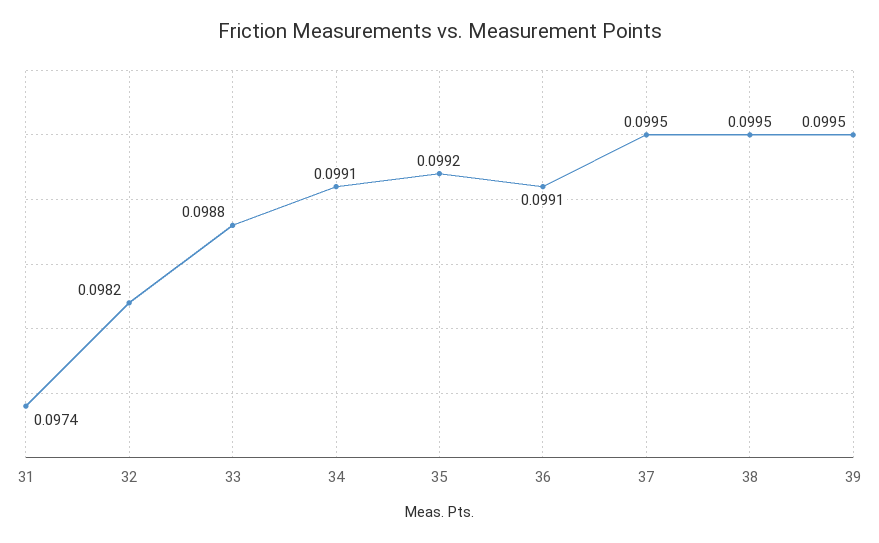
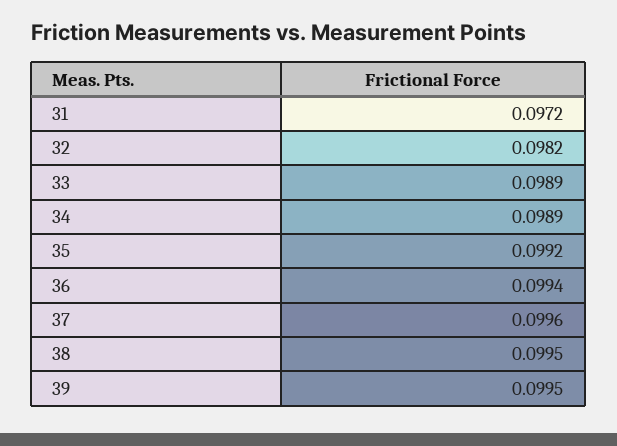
  {
-   "31": 0.0974,
+   "31": 0.0972,
    "32": 0.0982,
-   "33": 0.0988,
+   "33": 0.0989,
-   "34": 0.0991,
+   "34": 0.0989,
    "35": 0.0992,
-   "36": 0.0991,
+   "36": 0.0994,
-   "37": 0.0995,
+   "37": 0.0996,
    "38": 0.0995,
    "39": 0.0995
  }

